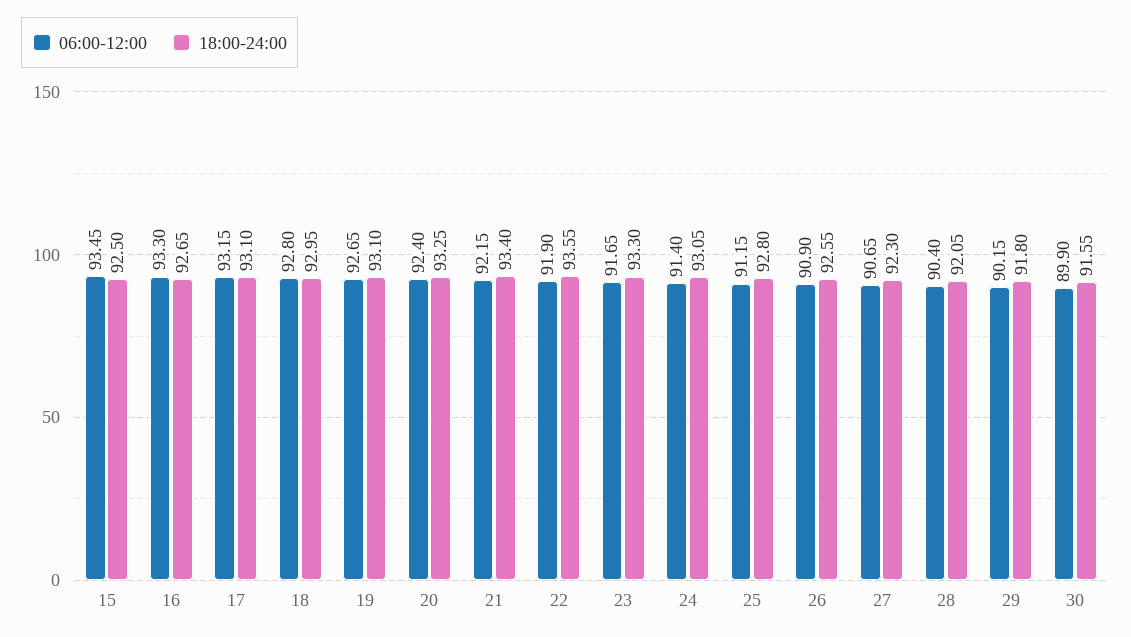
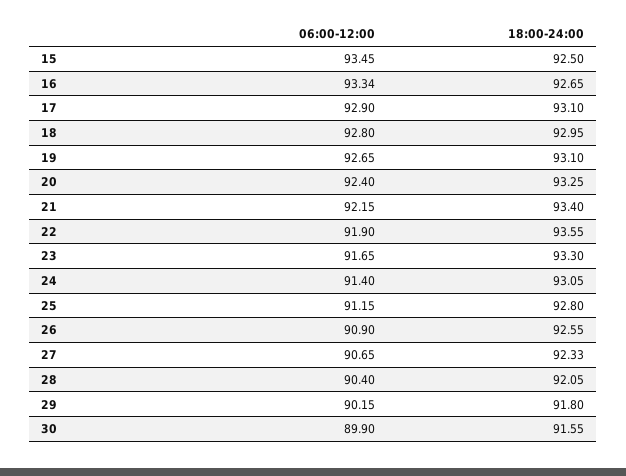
  {
    "06:00-12:00": {
      "15": 93.45,
-     "16": 93.3,
+     "16": 93.34,
-     "17": 93.15,
+     "17": 92.9,
      "18": 92.8,
      "19": 92.65,
      "20": 92.4,
      "21": 92.15,
      "22": 91.9,
      "23": 91.65,
      "24": 91.4,
      "25": 91.15,
      "26": 90.9,
      "27": 90.65,
      "28": 90.4,
      "29": 90.15,
      "30": 89.9
    },
    "18:00-24:00": {
      "15": 92.5,
      "16": 92.65,
      "17": 93.1,
      "18": 92.95,
      "19": 93.1,
      "20": 93.25,
      "21": 93.4,
      "22": 93.55,
      "23": 93.3,
      "24": 93.05,
      "25": 92.8,
      "26": 92.55,
-     "27": 92.3,
+     "27": 92.33,
      "28": 92.05,
      "29": 91.8,
      "30": 91.55
    }
  }

